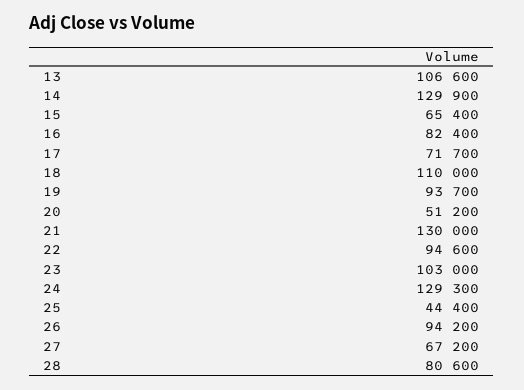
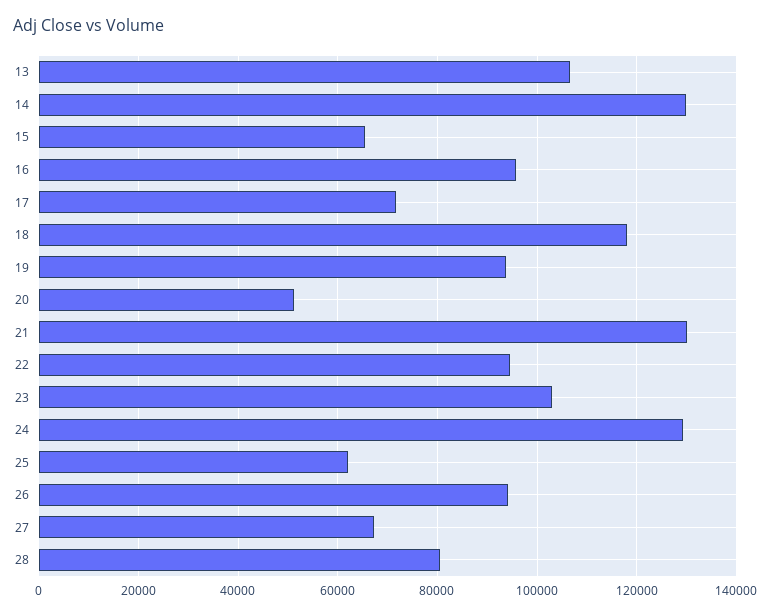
  {
    "13": 106600,
    "14": 129900,
    "15": 65400,
-   "16": 82400,
+   "16": 96000,
    "17": 71700,
-   "18": 110000,
+   "18": 118000,
    "19": 93700,
    "20": 51200,
    "21": 130000,
    "22": 94600,
    "23": 103000,
    "24": 129300,
-   "25": 44400,
+   "25": 62000,
    "26": 94200,
    "27": 67200,
    "28": 80600
  }

